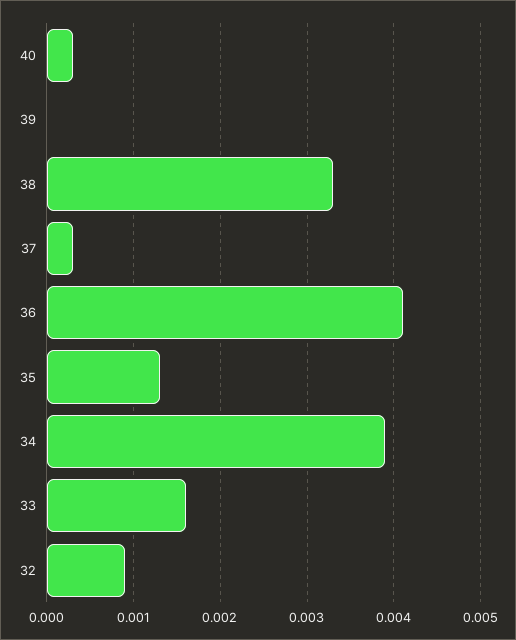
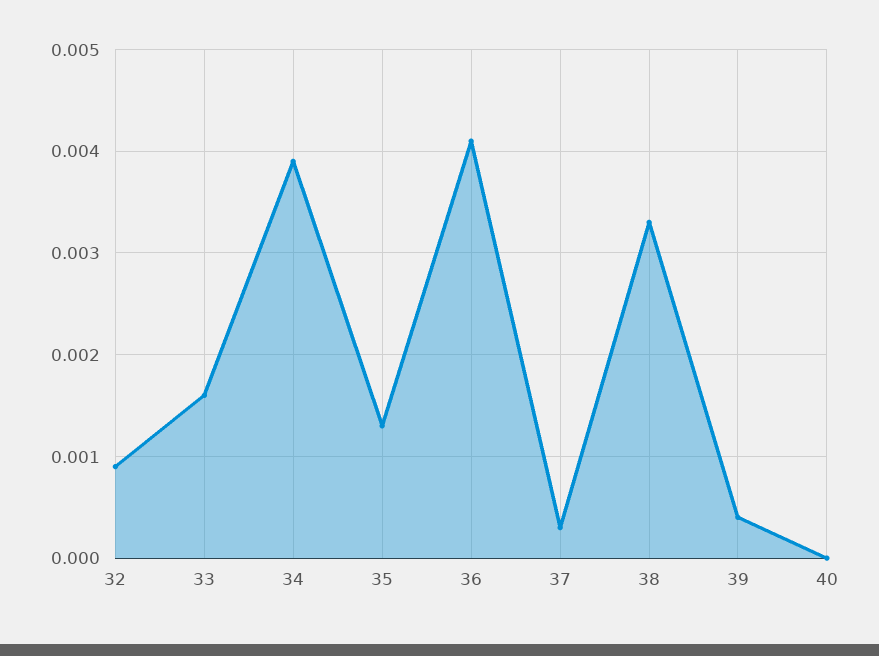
  {
-   "40": 0.0003,
+   "40": 0,
-   "39": 0,
+   "39": 0.0004,
    "38": 0.0033,
    "37": 0.0003,
    "36": 0.0041,
    "35": 0.0013,
    "34": 0.0039,
    "33": 0.0016,
    "32": 0.0009
  }

